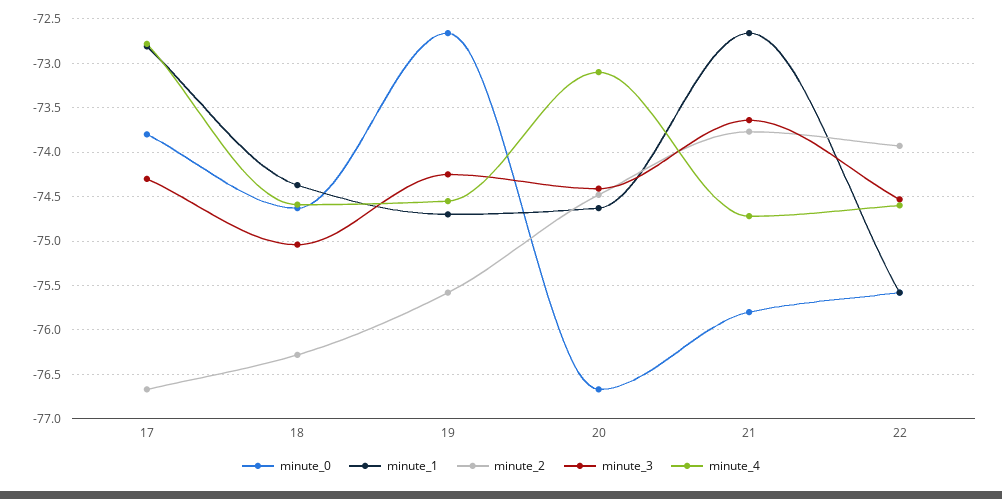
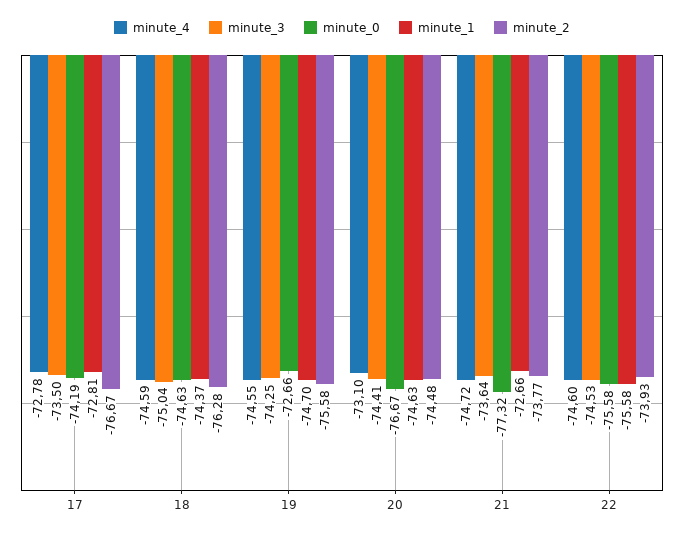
  {
    "minute_0": {
-     "17": -73.8,
+     "17": -74.19,
      "18": -74.63,
      "19": -72.66,
      "20": -76.67,
-     "21": -75.8,
+     "21": -77.32,
      "22": -75.58
    },
    "minute_1": {
      "17": -72.81,
      "18": -74.37,
      "19": -74.7,
      "20": -74.63,
      "21": -72.66,
      "22": -75.58
    },
    "minute_2": {
      "17": -76.67,
      "18": -76.28,
      "19": -75.58,
      "20": -74.48,
      "21": -73.77,
      "22": -73.93
    },
    "minute_3": {
-     "17": -74.3,
+     "17": -73.5,
      "18": -75.04,
      "19": -74.25,
      "20": -74.41,
      "21": -73.64,
      "22": -74.53
    },
    "minute_4": {
      "17": -72.78,
      "18": -74.59,
      "19": -74.55,
      "20": -73.1,
      "21": -74.72,
      "22": -74.6
    }
  }

